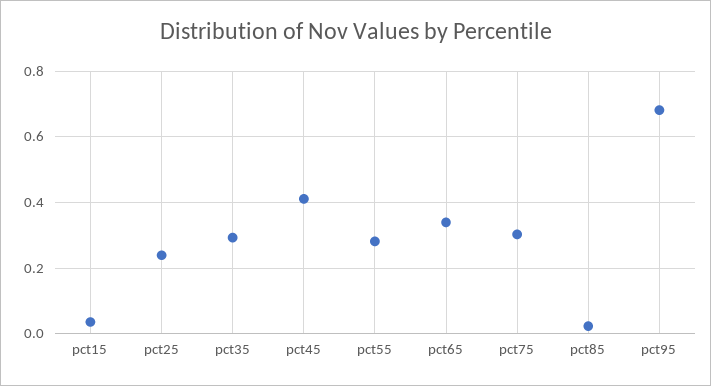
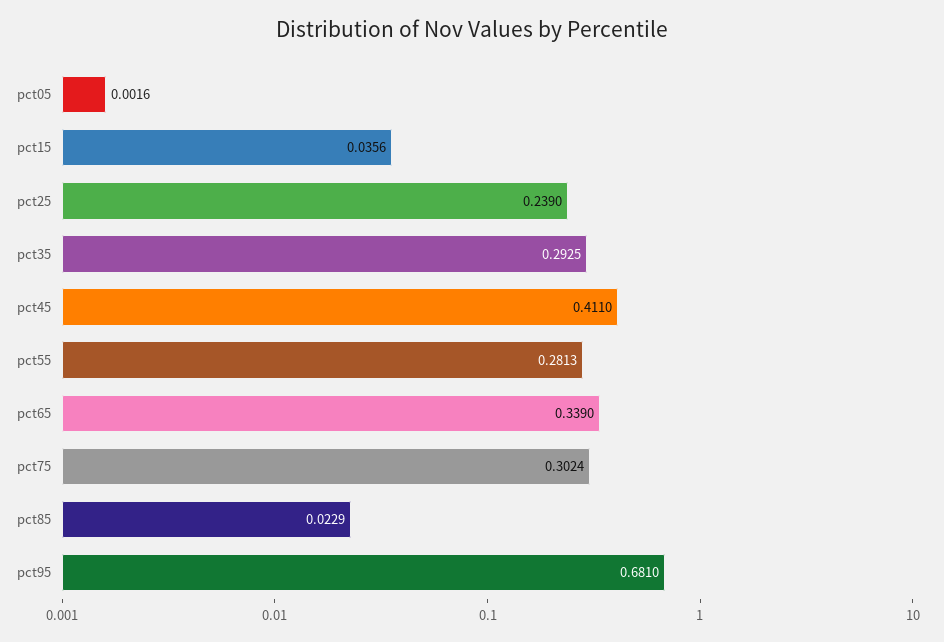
  {
    "pct15": 0.0356,
    "pct25": 0.239,
    "pct35": 0.2925,
    "pct45": 0.411,
    "pct55": 0.2813,
    "pct65": 0.339,
    "pct75": 0.3024,
    "pct85": 0.0229,
-   "pct95": 0.681
+   "pct95": 0.681,
+   "pct05": 0.0016
  }

